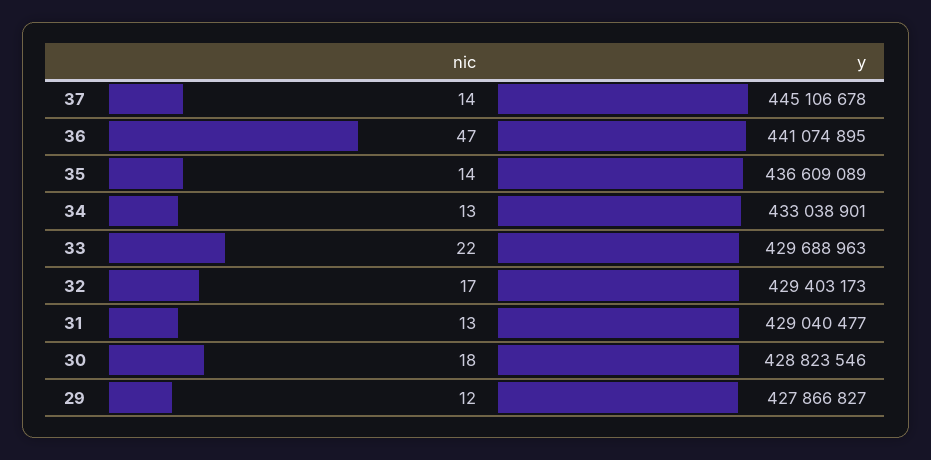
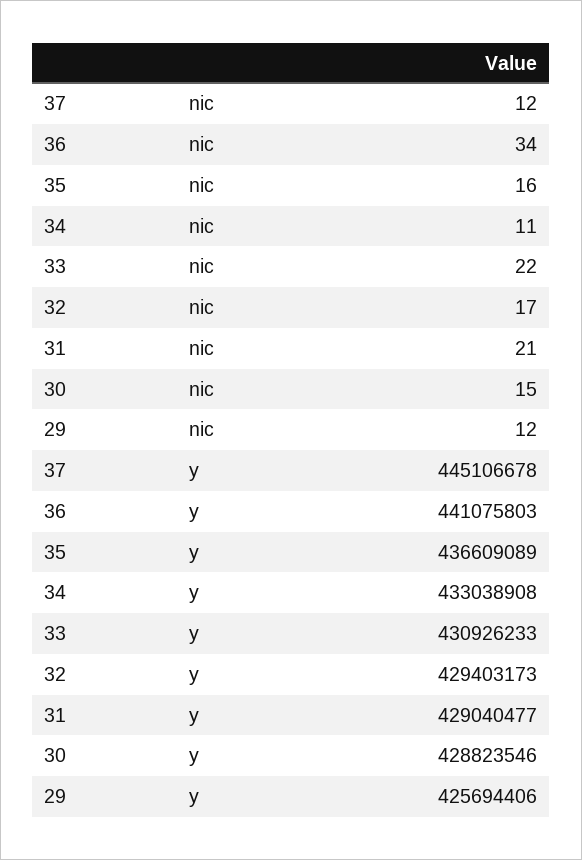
  {
    "nic": {
-     "37": 14,
+     "37": 12,
-     "36": 47,
+     "36": 34,
-     "35": 14,
+     "35": 16,
-     "34": 13,
+     "34": 11,
      "33": 22,
      "32": 17,
-     "31": 13,
+     "31": 21,
-     "30": 18,
+     "30": 15,
      "29": 12
    },
    "y": {
      "37": 445106678,
-     "36": 441074895,
+     "36": 441075803,
      "35": 436609089,
-     "34": 433038901,
+     "34": 433038908,
-     "33": 429688963,
+     "33": 430926233,
      "32": 429403173,
      "31": 429040477,
      "30": 428823546,
-     "29": 427866827
+     "29": 425694406
    }
  }

